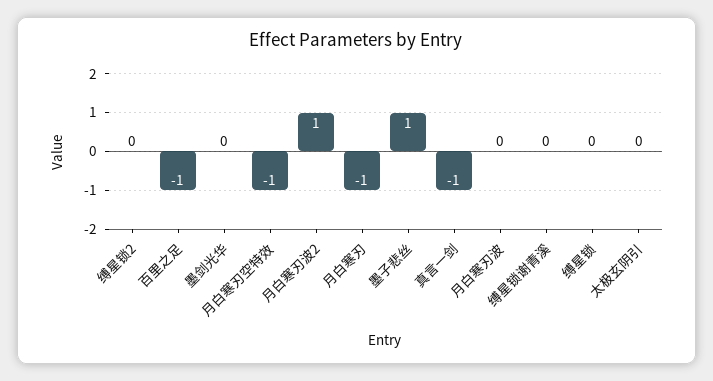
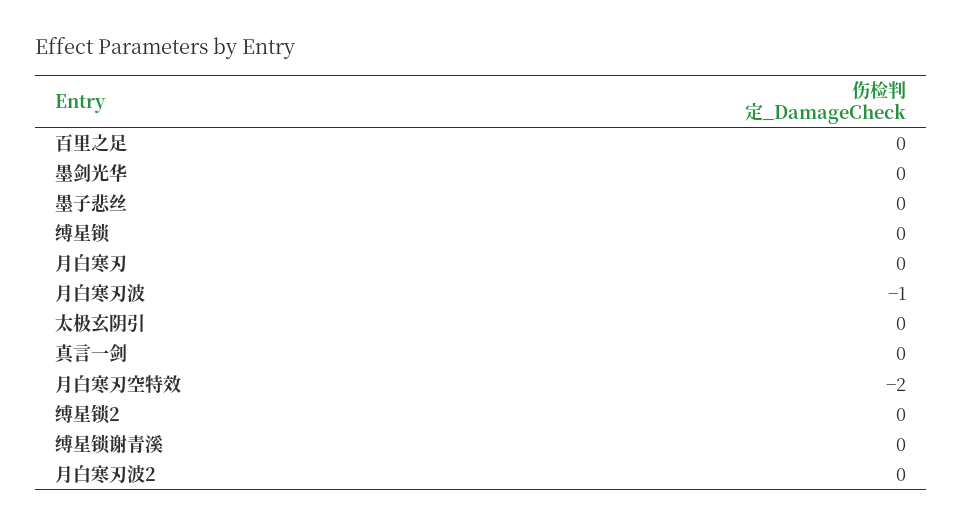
  {
    "缚星锁2": 0,
-   "百里之足": -1,
+   "百里之足": 0,
    "墨剑光华": 0,
-   "月白寒刃空特效": -1,
+   "月白寒刃空特效": -2,
-   "月白寒刃波2": 1,
+   "月白寒刃波2": 0,
-   "月白寒刃": -1,
+   "月白寒刃": 0,
-   "墨子悲丝": 1,
+   "墨子悲丝": 0,
-   "真言一剑": -1,
+   "真言一剑": 0,
-   "月白寒刃波": 0,
+   "月白寒刃波": -1,
    "缚星锁谢青溪": 0,
    "缚星锁": 0,
    "太极玄阴引": 0
  }

